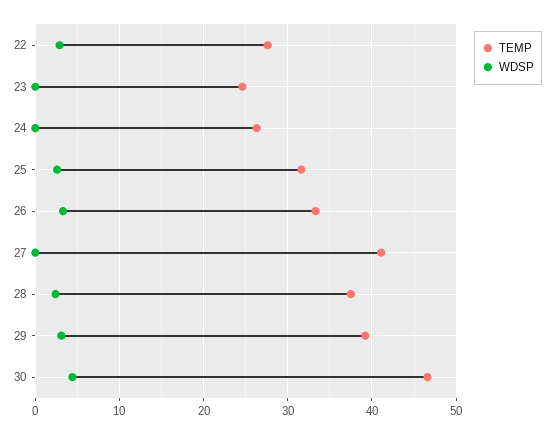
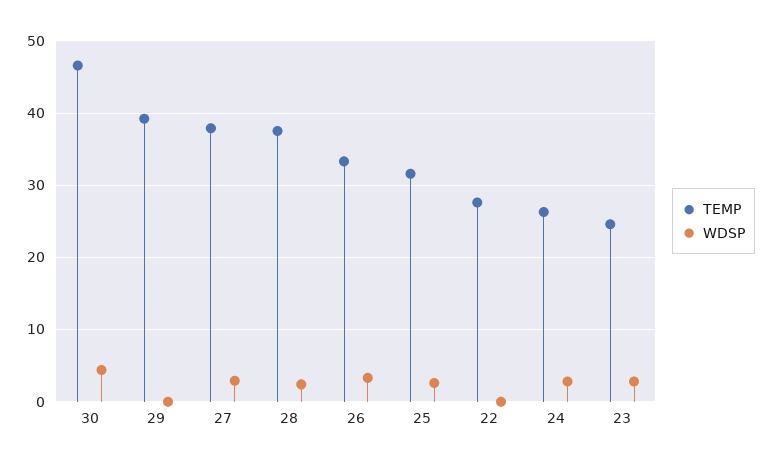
  {
    "TEMP": {
      "22": 28,
      "23": 25,
      "24": 26,
      "25": 32,
      "26": 33,
-     "27": 41,
+     "27": 38,
      "28": 38,
      "29": 39,
      "30": 47
    },
    "WDSP": {
-     "22": 3,
+     "22": 0,
-     "23": 0,
+     "23": 3,
-     "24": 0,
+     "24": 3,
      "25": 3,
      "26": 3,
-     "27": 0,
+     "27": 3,
      "28": 2,
-     "29": 3,
+     "29": 0,
      "30": 4
    }
  }

